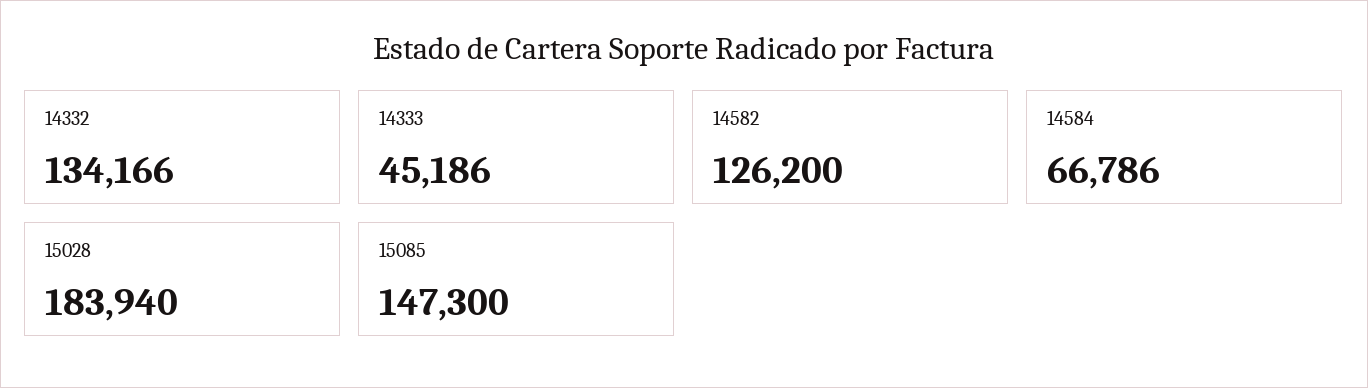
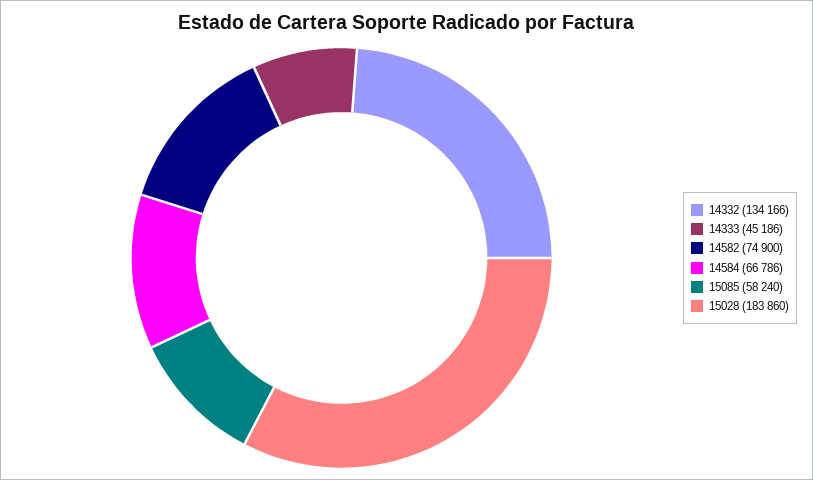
  {
    "14332": 134166,
    "14333": 45186,
-   "14582": 126200,
+   "14582": 74900,
    "14584": 66786,
-   "15028": 183940,
+   "15028": 183860,
-   "15085": 147300
+   "15085": 58240
  }

